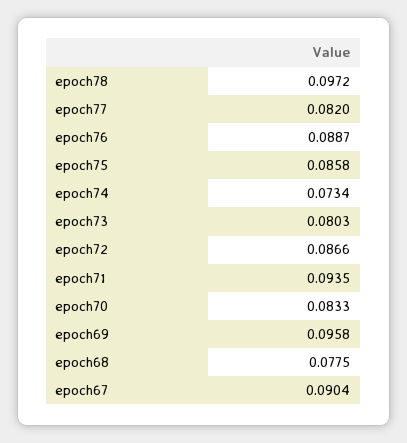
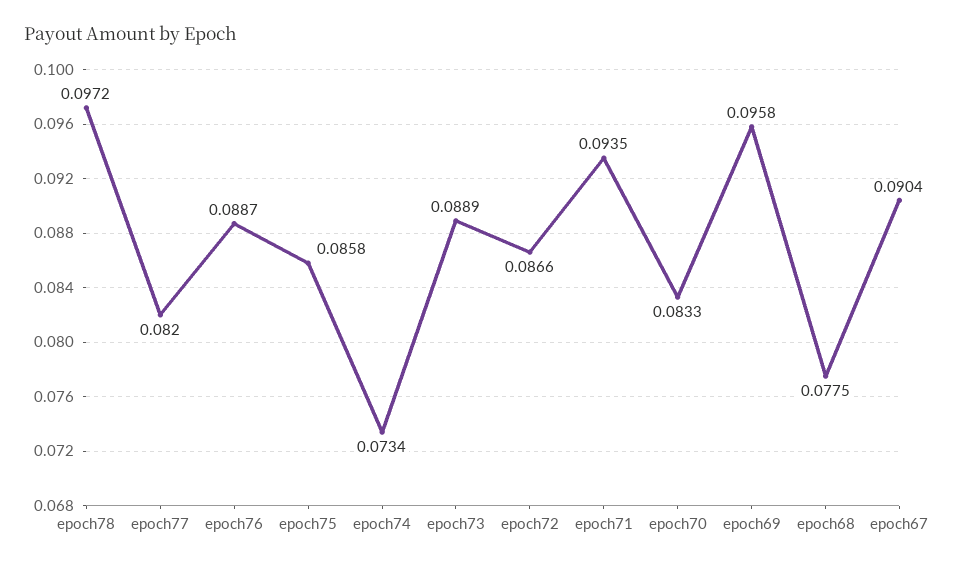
  {
    "epoch78": 0.0972,
    "epoch77": 0.082,
    "epoch76": 0.0887,
    "epoch75": 0.0858,
    "epoch74": 0.0734,
-   "epoch73": 0.0803,
+   "epoch73": 0.0889,
    "epoch72": 0.0866,
    "epoch71": 0.0935,
    "epoch70": 0.0833,
    "epoch69": 0.0958,
    "epoch68": 0.0775,
    "epoch67": 0.0904
  }

